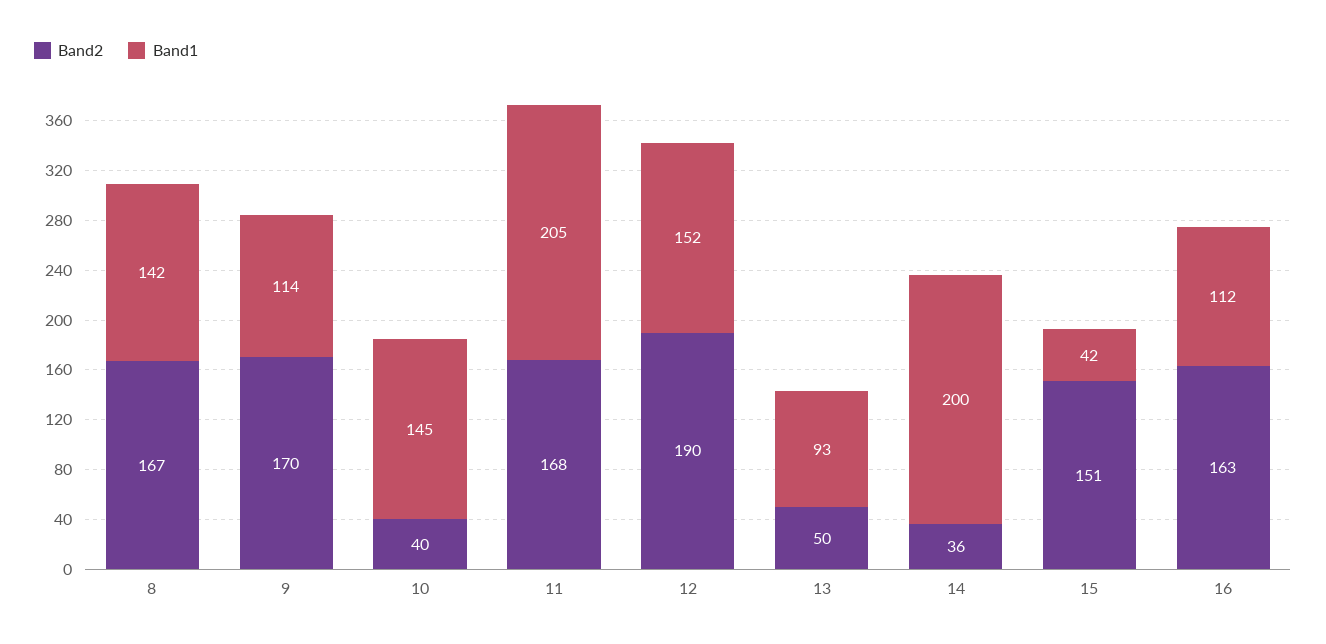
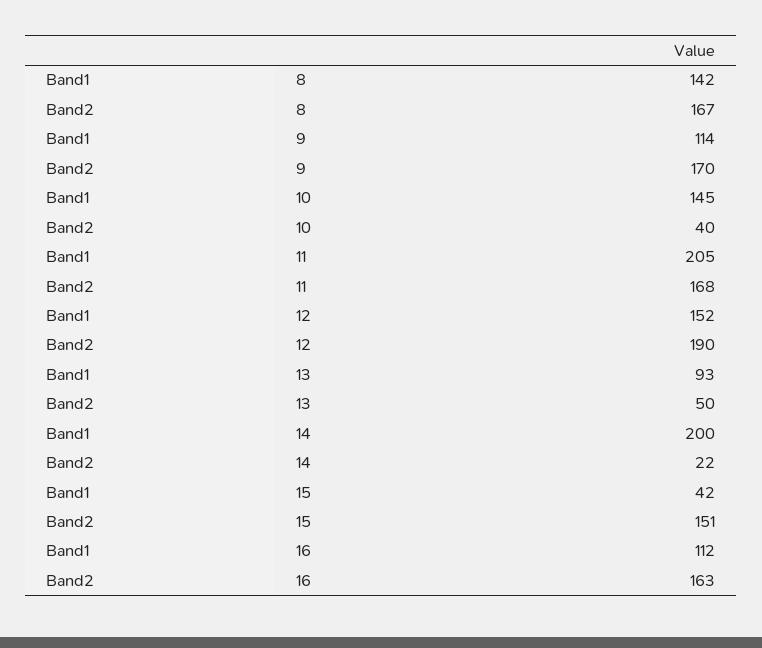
  {
    "Band2": {
      "8": 167,
      "9": 170,
      "10": 40,
      "11": 168,
      "12": 190,
      "13": 50,
-     "14": 36,
+     "14": 22,
      "15": 151,
      "16": 163
    },
    "Band1": {
      "8": 142,
      "9": 114,
      "10": 145,
      "11": 205,
      "12": 152,
      "13": 93,
      "14": 200,
      "15": 42,
      "16": 112
    }
  }

